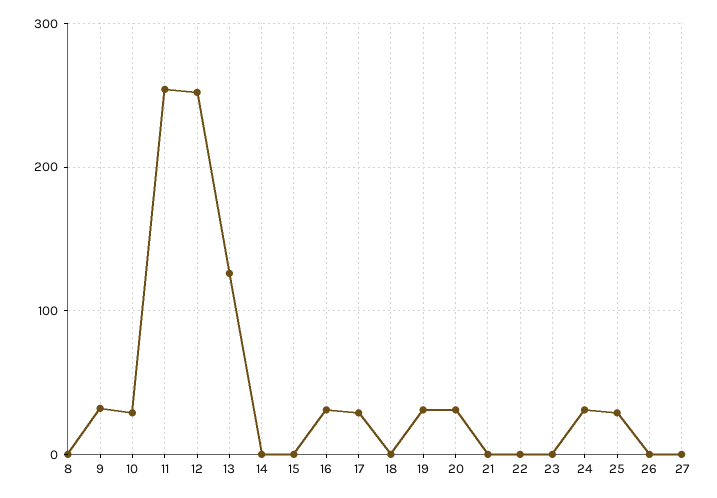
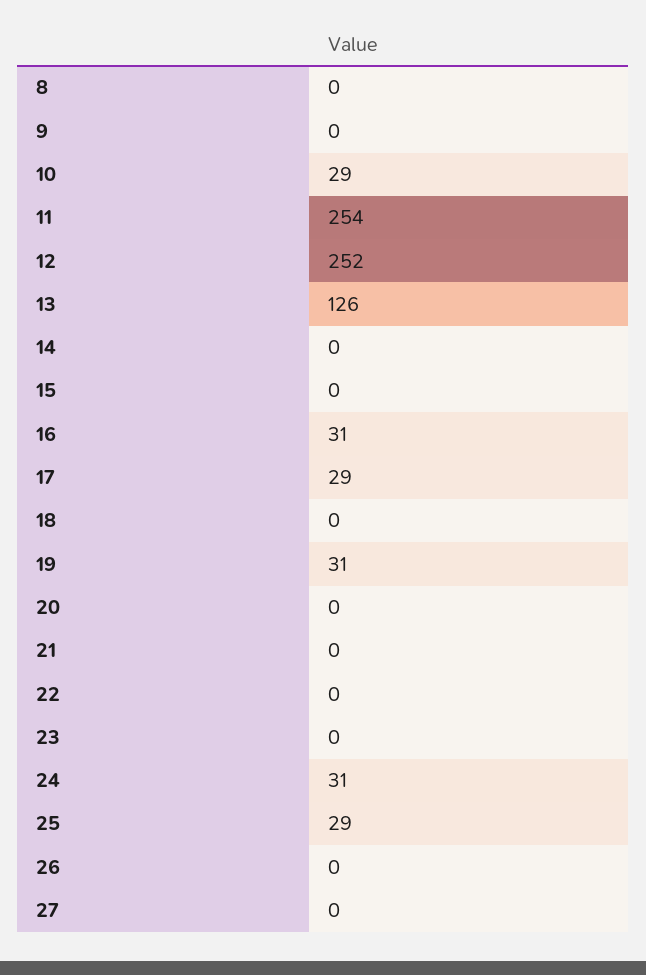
  {
    "8": 0,
-   "9": 30,
+   "9": 0,
    "10": 29,
    "11": 254,
    "12": 252,
    "13": 126,
    "14": 0,
    "15": 0,
    "16": 31,
    "17": 29,
    "18": 0,
    "19": 31,
-   "20": 30,
+   "20": 0,
    "21": 0,
    "22": 0,
    "23": 0,
    "24": 31,
    "25": 29,
    "26": 0,
    "27": 0
  }

